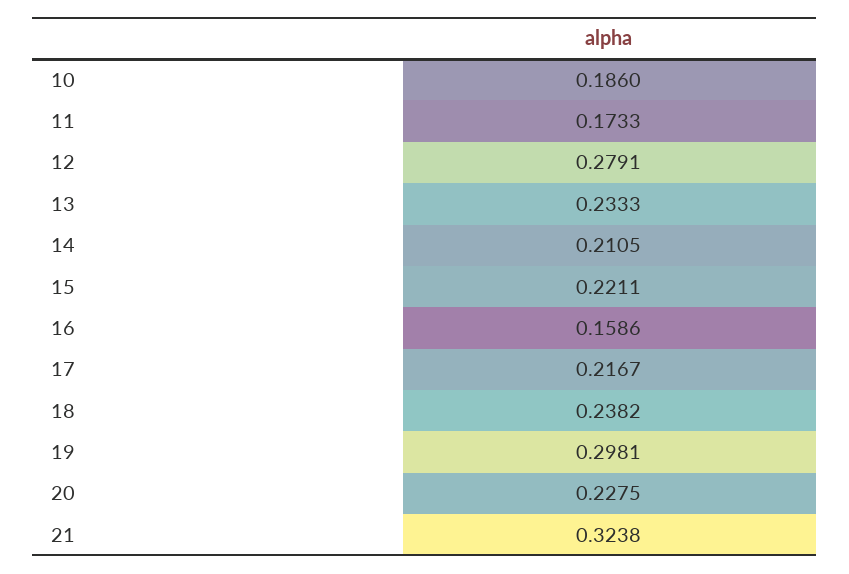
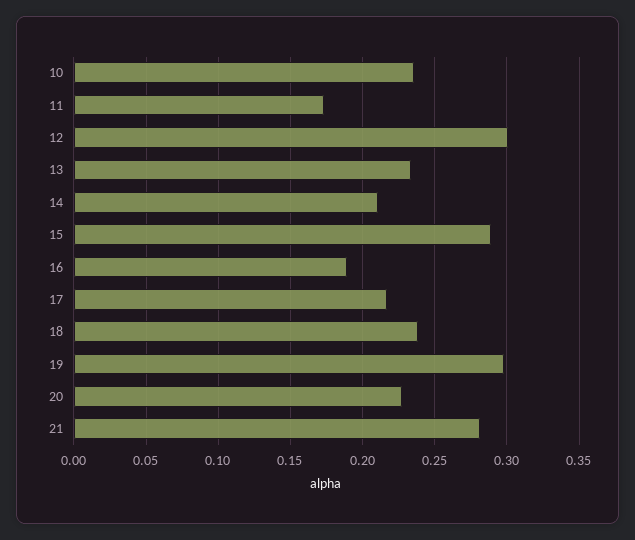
  {
-   "10": 0.186,
+   "10": 0.235,
    "11": 0.1733,
-   "12": 0.2791,
+   "12": 0.3,
    "13": 0.2333,
    "14": 0.2105,
-   "15": 0.2211,
+   "15": 0.29,
-   "16": 0.1586,
+   "16": 0.19,
    "17": 0.2167,
    "18": 0.2382,
    "19": 0.2981,
    "20": 0.2275,
-   "21": 0.3238
+   "21": 0.28
  }

